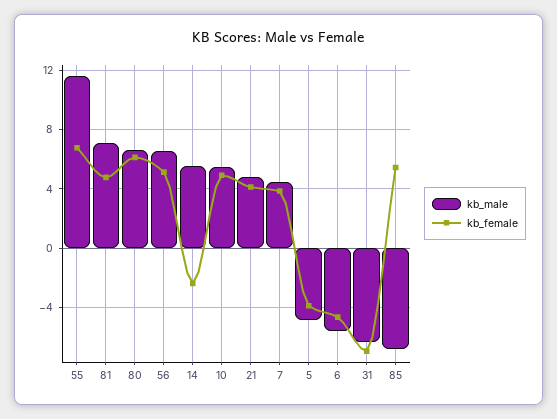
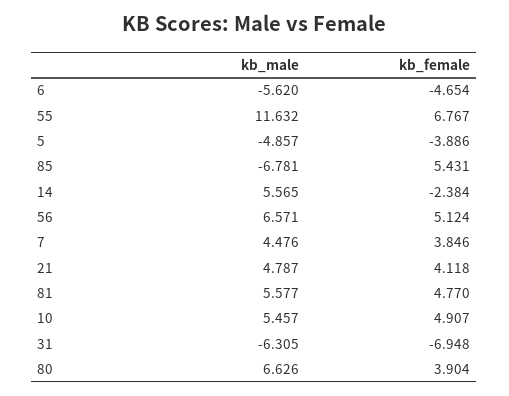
  {
    "kb_male": {
      "55": 11.632,
-     "81": 7,
+     "81": 5.577,
      "80": 6.626,
      "56": 6.571,
      "14": 5.565,
      "10": 5.457,
      "21": 4.787,
      "7": 4.476,
      "5": -4.857,
      "6": -5.62,
      "31": -6.305,
      "85": -6.781
    },
    "kb_female": {
      "55": 6.767,
      "81": 4.77,
-     "80": 6,
+     "80": 3.904,
      "56": 5.124,
      "14": -2.384,
      "10": 4.907,
      "21": 4.118,
      "7": 3.846,
      "5": -3.886,
      "6": -4.654,
      "31": -6.948,
      "85": 5.431
    }
  }

